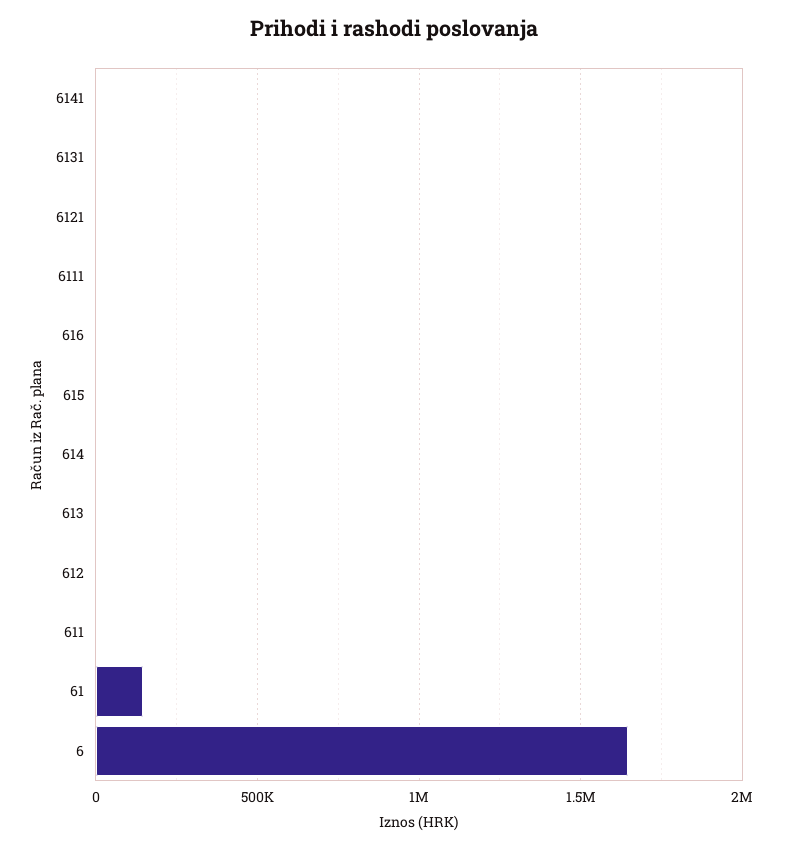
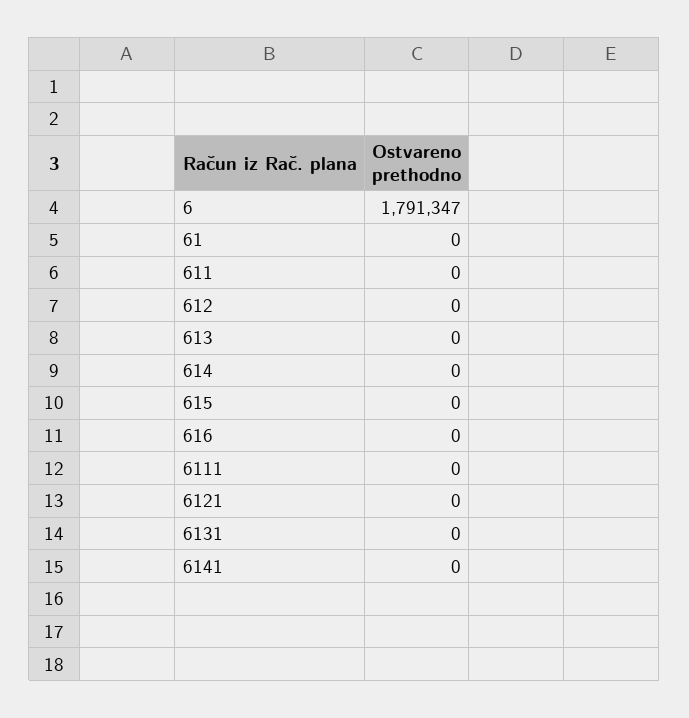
  {
    "6141": 0,
    "6131": 0,
    "6121": 0,
    "6111": 0,
    "616": 0,
    "615": 0,
    "614": 0,
    "613": 0,
    "612": 0,
    "611": 0,
-   "61": 150000,
+   "61": 0,
-   "6": 1650000
+   "6": 1791347
  }

